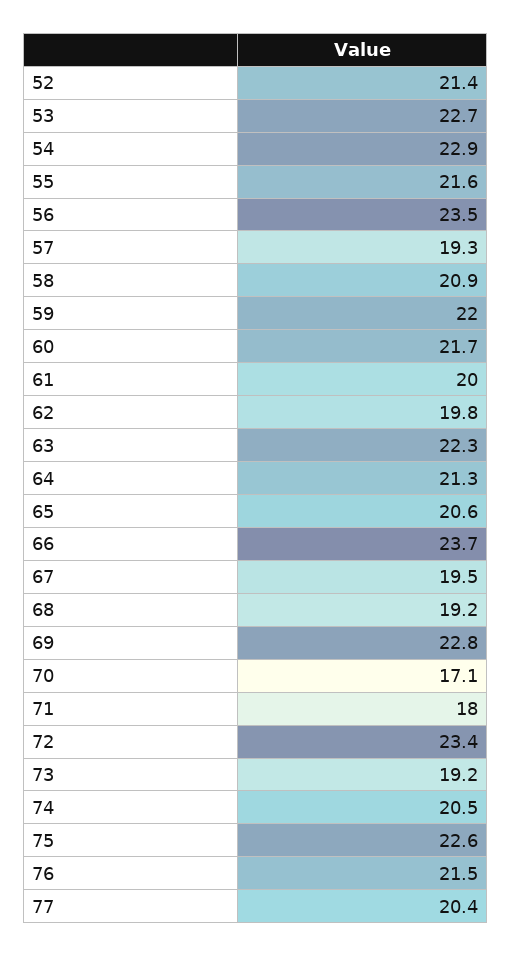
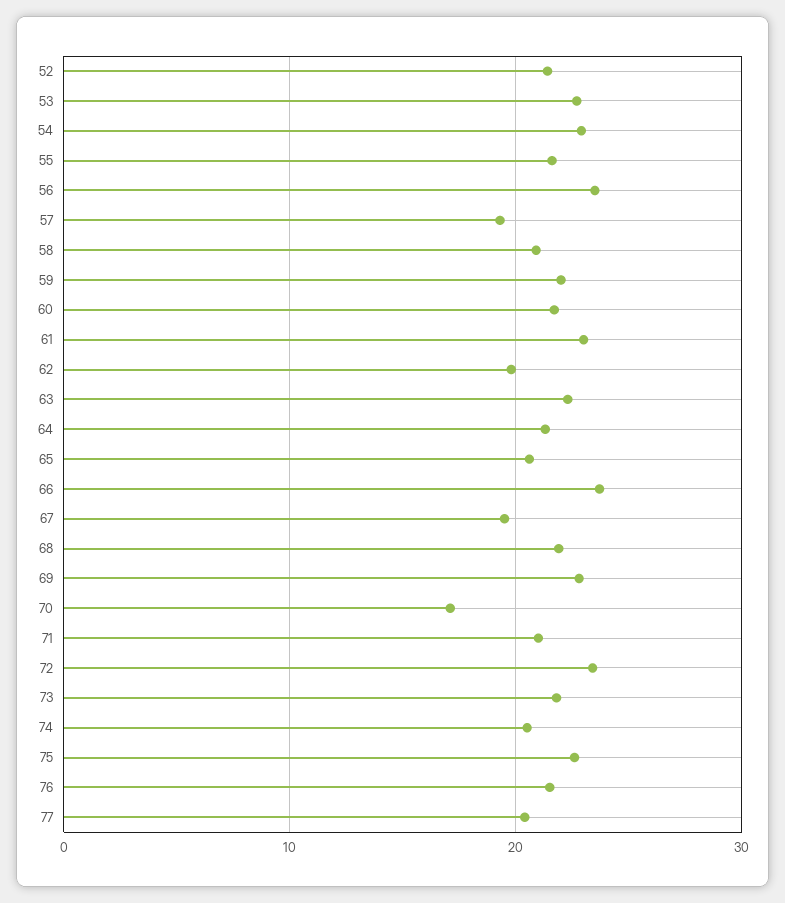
  {
    "52": 21.4,
    "53": 22.7,
    "54": 22.9,
    "55": 21.6,
    "56": 23.5,
    "57": 19.3,
    "58": 20.9,
    "59": 22,
    "60": 21.7,
-   "61": 20,
+   "61": 23,
    "62": 19.8,
    "63": 22.3,
    "64": 21.3,
    "65": 20.6,
    "66": 23.7,
    "67": 19.5,
-   "68": 19.2,
+   "68": 22,
    "69": 22.8,
    "70": 17.1,
-   "71": 18,
+   "71": 21,
    "72": 23.4,
-   "73": 19.2,
+   "73": 22,
    "74": 20.5,
    "75": 22.6,
    "76": 21.5,
    "77": 20.4
  }

